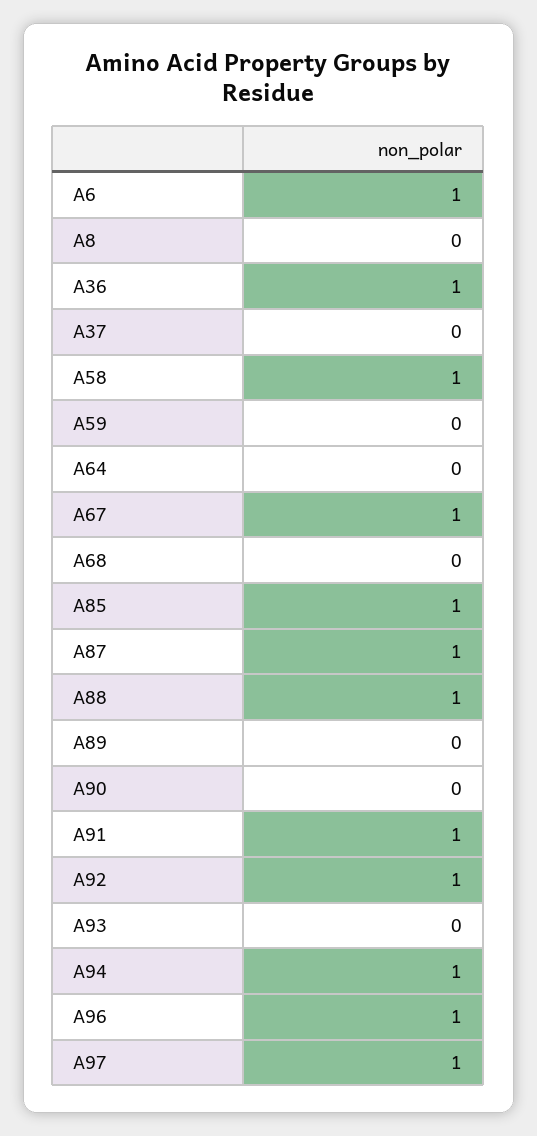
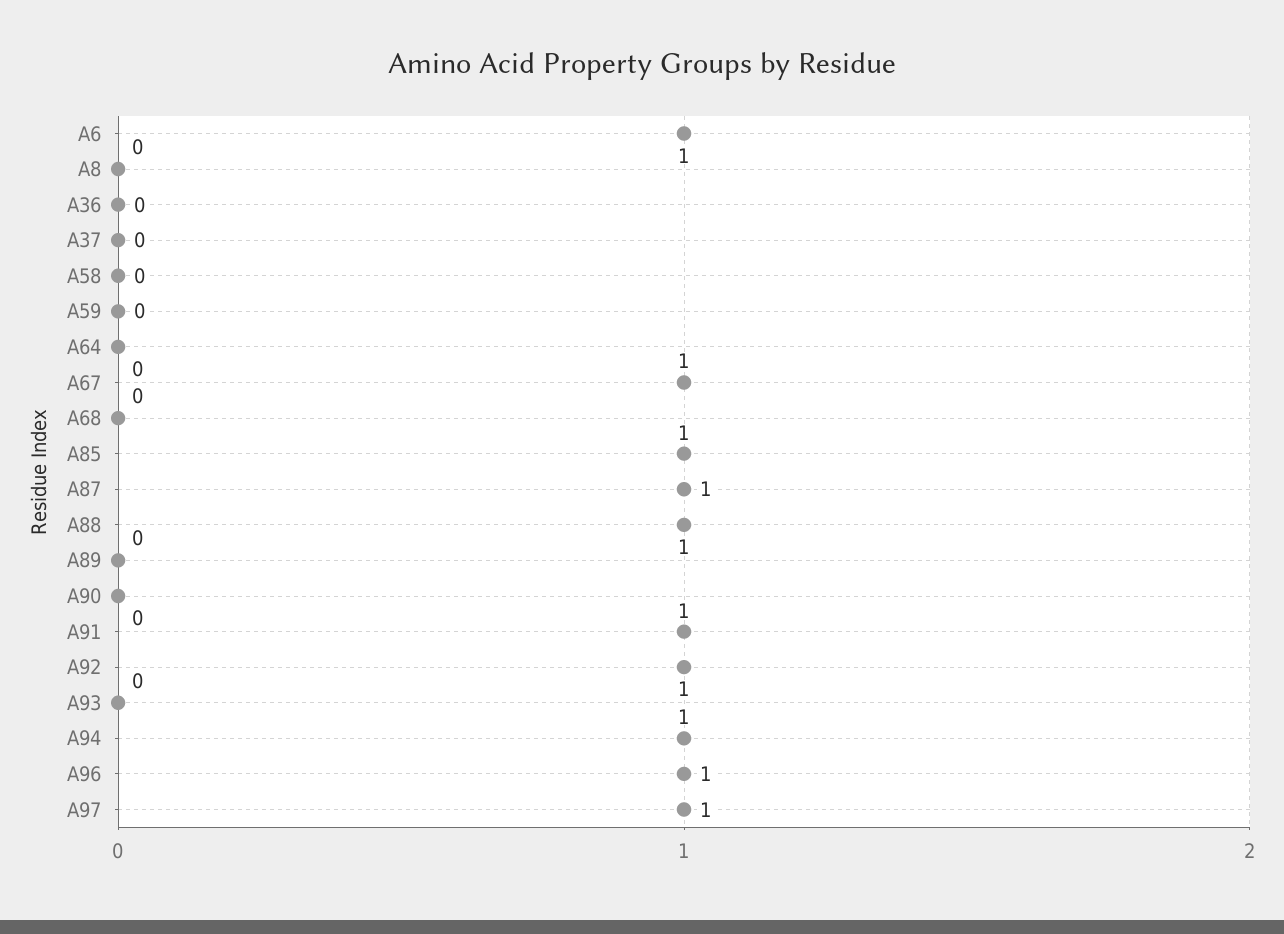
  {
    "A6": 1,
    "A8": 0,
-   "A36": 1,
+   "A36": 0,
    "A37": 0,
-   "A58": 1,
+   "A58": 0,
    "A59": 0,
    "A64": 0,
    "A67": 1,
    "A68": 0,
    "A85": 1,
    "A87": 1,
    "A88": 1,
    "A89": 0,
    "A90": 0,
    "A91": 1,
    "A92": 1,
    "A93": 0,
    "A94": 1,
    "A96": 1,
    "A97": 1
  }

